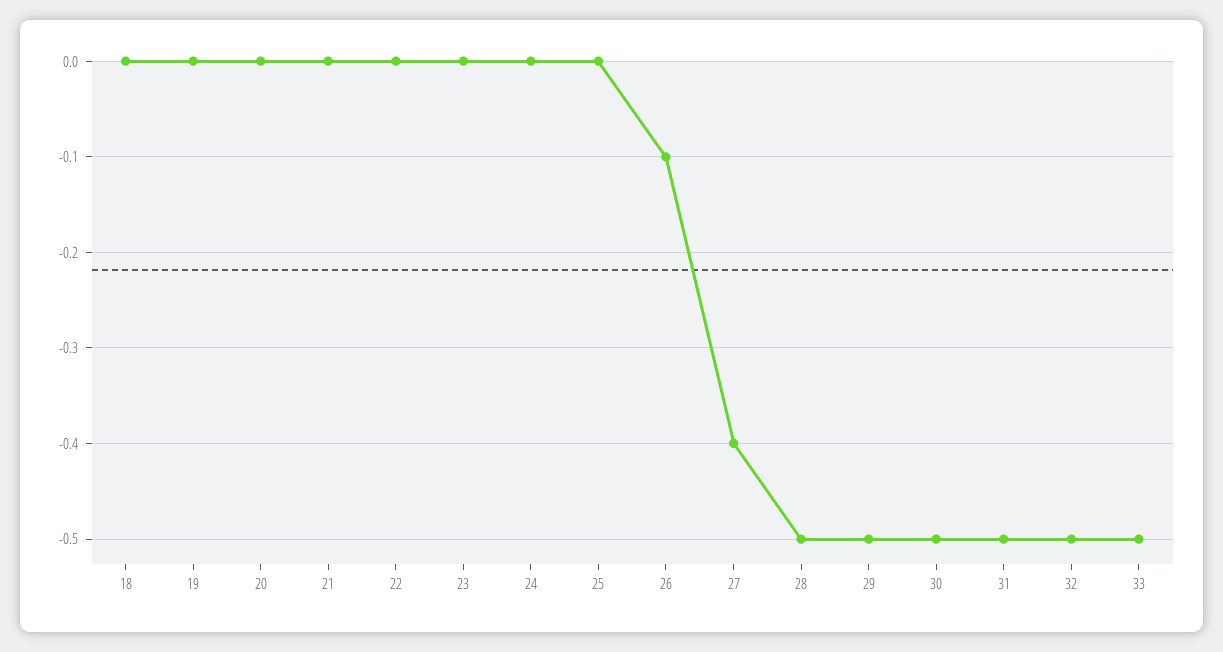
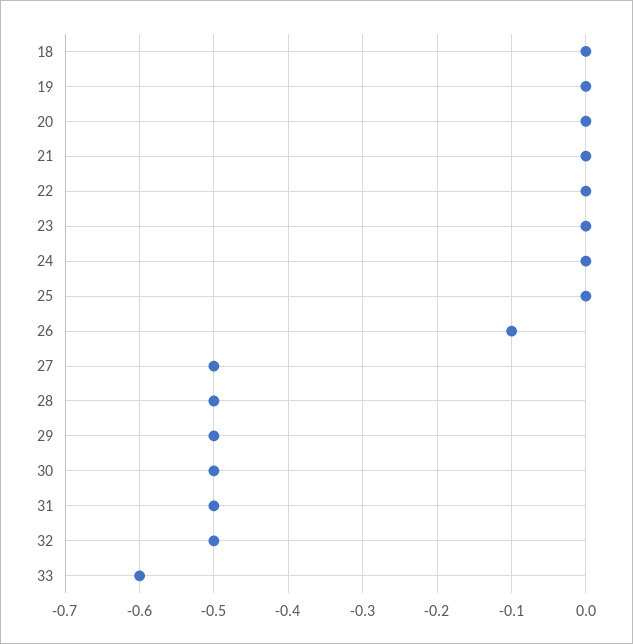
  {
    "18": 0,
    "19": 0,
    "20": 0,
    "21": 0,
    "22": 0,
    "23": 0,
    "24": 0,
    "25": 0,
    "26": -0.1,
-   "27": -0.4,
+   "27": -0.5,
    "28": -0.5,
    "29": -0.5,
    "30": -0.5,
    "31": -0.5,
    "32": -0.5,
-   "33": -0.5
+   "33": -0.6
  }

